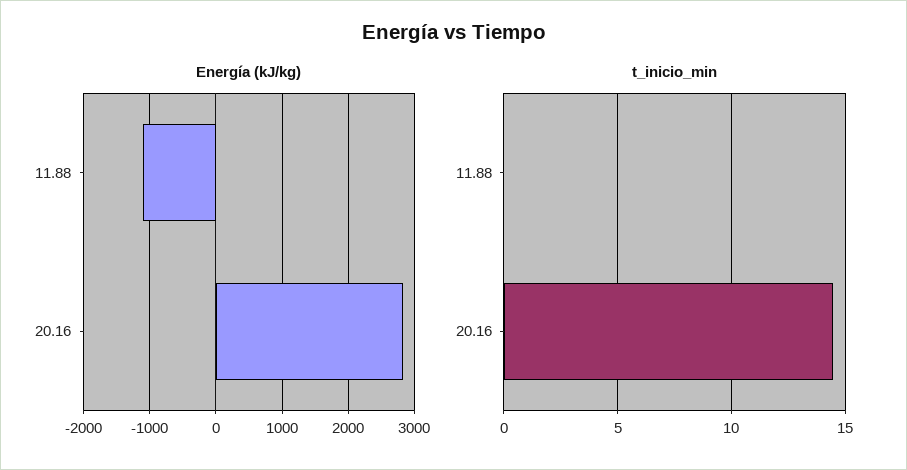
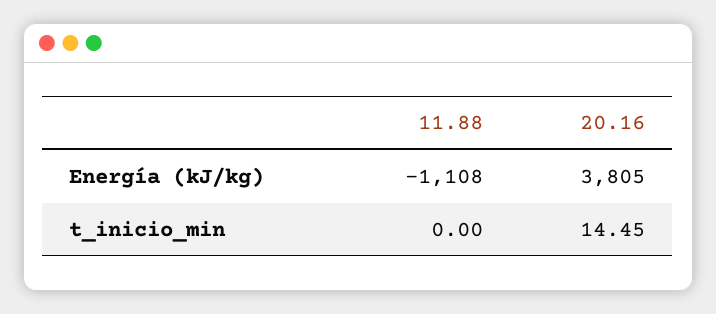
  {
    "Energía (kJ/kg)": {
      "11.88": -1108,
-     "20.16": 2800
+     "20.16": 3805
    },
    "t_inicio_min": {
      "11.88": 0,
      "20.16": 14.45
    }
  }

